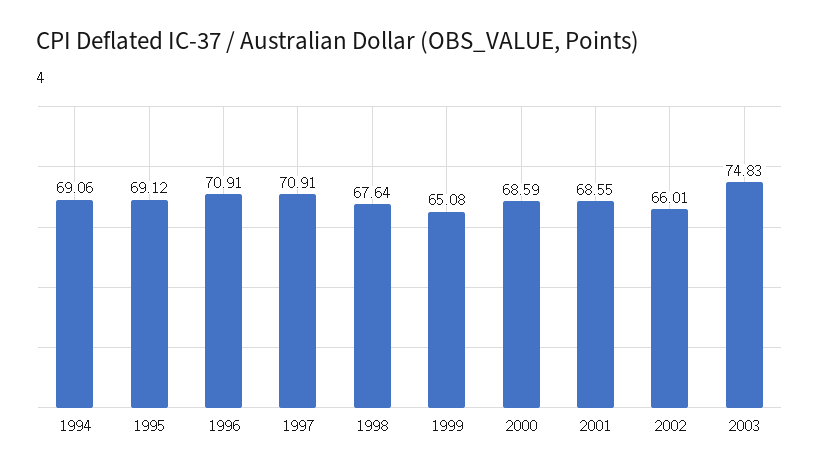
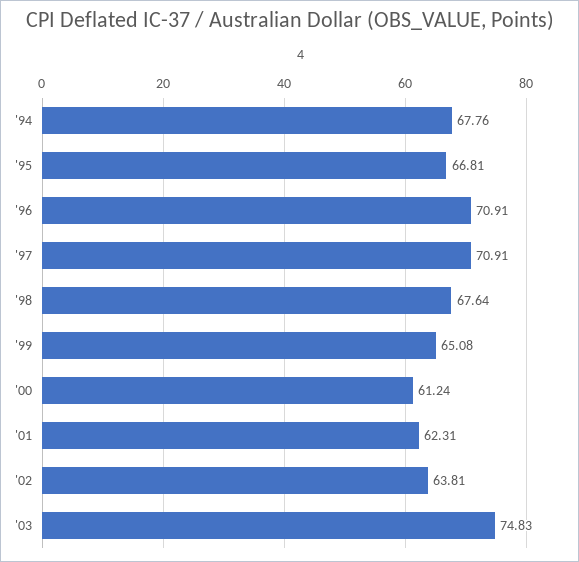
  {
-   "1994": 69.06,
+   "1994": 67.76,
-   "1995": 69.12,
+   "1995": 66.81,
    "1996": 70.91,
    "1997": 70.91,
    "1998": 67.64,
    "1999": 65.08,
-   "2000": 68.59,
+   "2000": 61.24,
-   "2001": 68.55,
+   "2001": 62.31,
-   "2002": 66.01,
+   "2002": 63.81,
    "2003": 74.83
  }

